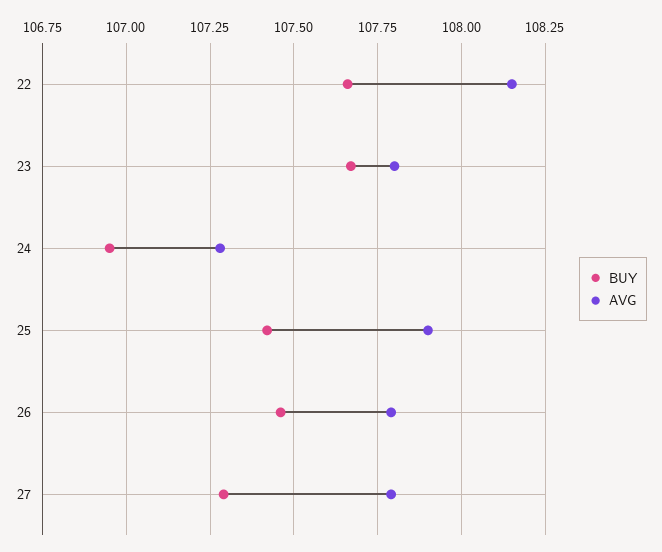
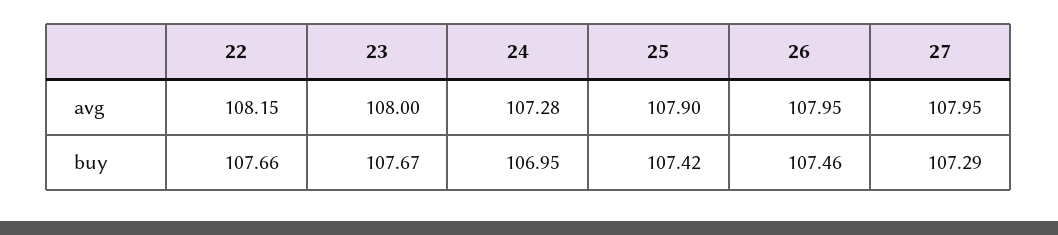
  {
    "BUY": {
      "22": 107.66,
      "23": 107.67,
      "24": 106.95,
      "25": 107.42,
      "26": 107.46,
      "27": 107.29
    },
    "AVG": {
      "22": 108.15,
-     "23": 107.8,
+     "23": 108,
      "24": 107.28,
      "25": 107.9,
-     "26": 107.8,
+     "26": 107.95,
-     "27": 107.8
+     "27": 107.95
    }
  }

